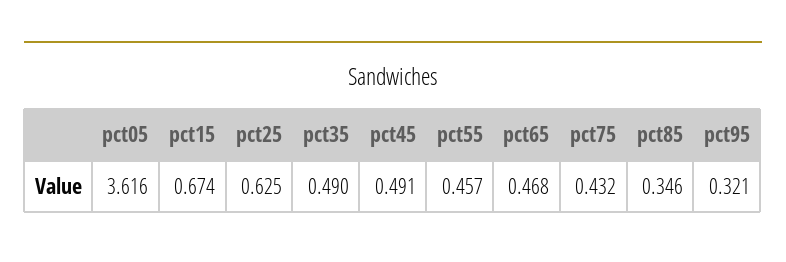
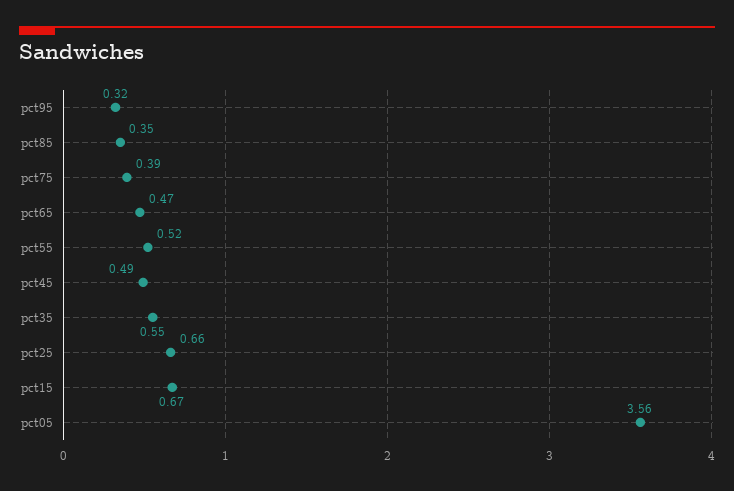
  {
-   "pct05": 3.616,
+   "pct05": 3.56,
    "pct15": 0.674,
-   "pct25": 0.625,
+   "pct25": 0.66,
-   "pct35": 0.49,
+   "pct35": 0.55,
    "pct45": 0.491,
-   "pct55": 0.457,
+   "pct55": 0.52,
    "pct65": 0.468,
-   "pct75": 0.432,
+   "pct75": 0.39,
    "pct85": 0.346,
    "pct95": 0.321
  }

